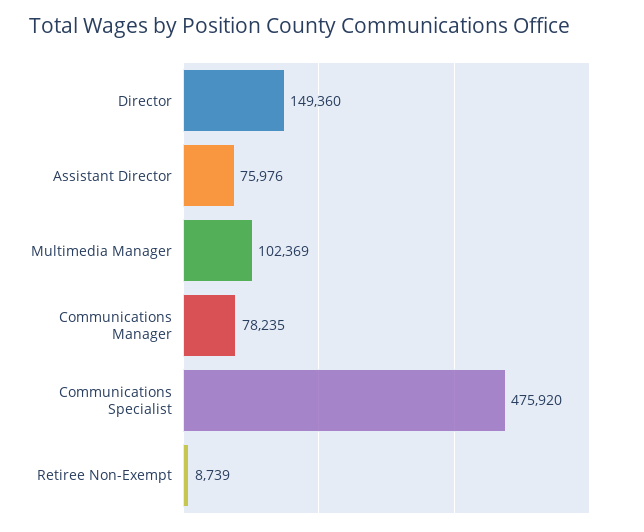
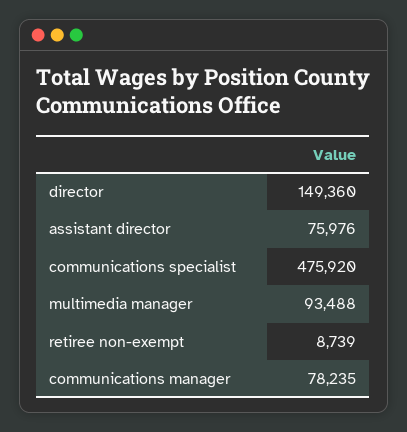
  {
    "Director": 149360,
    "Assistant Director": 75976,
-   "Multimedia Manager": 102369,
+   "Multimedia Manager": 93488,
    "Communications Manager": 78235,
    "Communications Specialist": 475920,
    "Retiree Non-Exempt": 8739
  }

